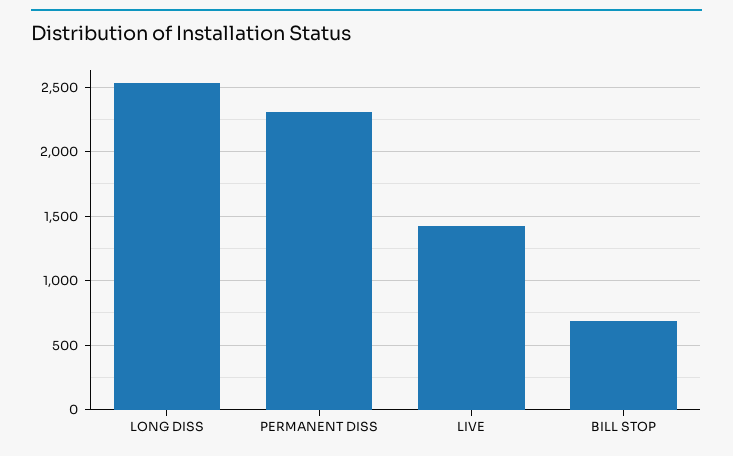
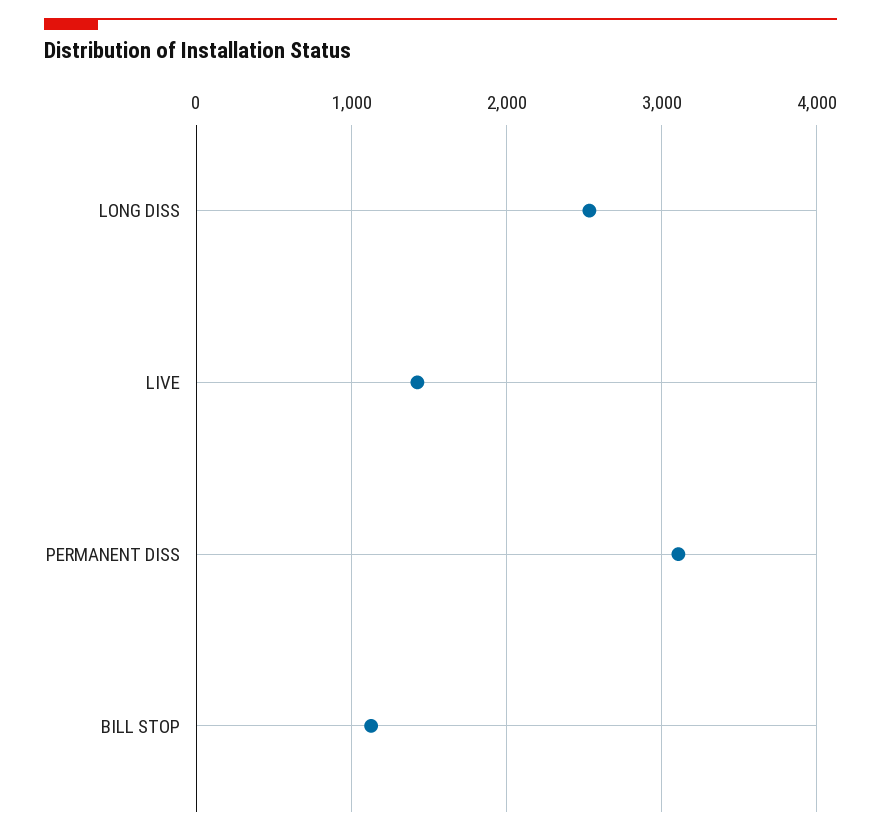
  {
    "LONG DISS": 2550,
-   "PERMANENT DISS": 2300,
+   "PERMANENT DISS": 3100,
    "LIVE": 1400,
-   "BILL STOP": 700
+   "BILL STOP": 1100
  }

